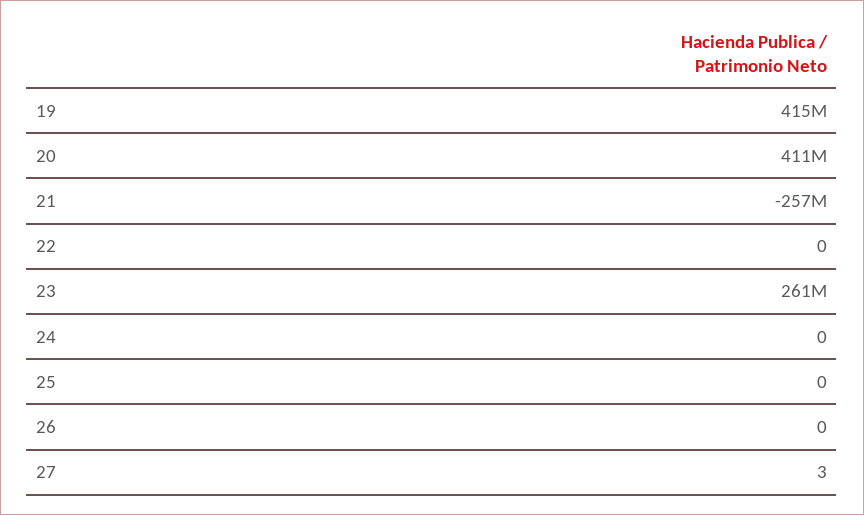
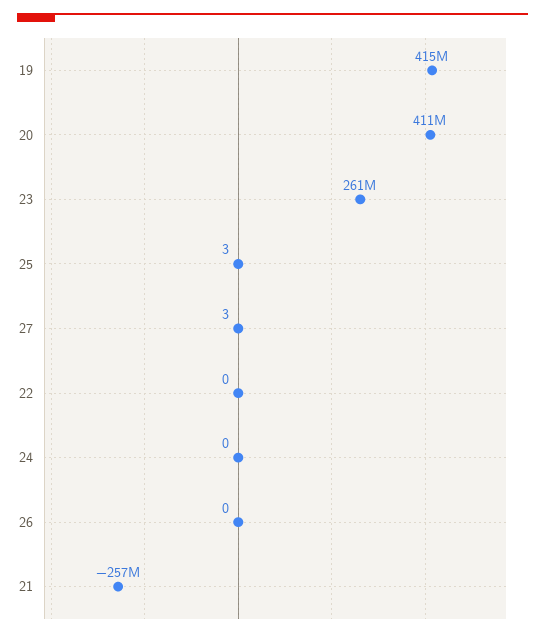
  {
    "19": 415000000,
    "20": 411000000,
    "21": -257000000,
    "22": 0,
    "23": 261000000,
    "24": 0,
-   "25": 0,
+   "25": 3,
    "26": 0,
    "27": 3
  }

